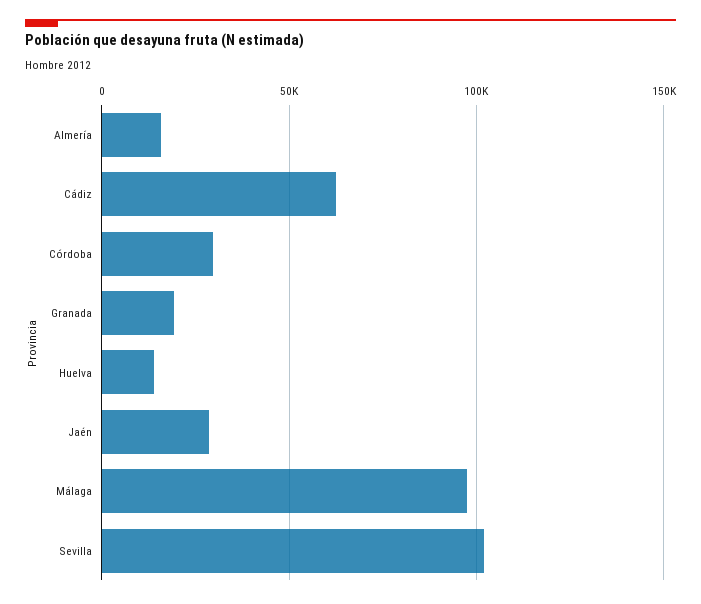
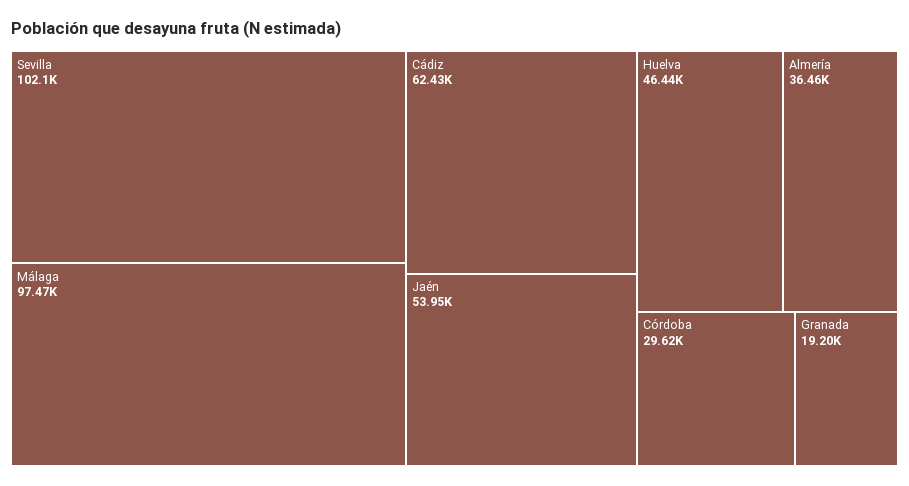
  {
-   "Almería": 15000,
+   "Almería": 36460,
    "Cádiz": 62430,
    "Córdoba": 29620,
    "Granada": 19200,
-   "Huelva": 15000,
+   "Huelva": 46440,
-   "Jaén": 30000,
+   "Jaén": 53950,
    "Málaga": 97470,
    "Sevilla": 102100
  }

